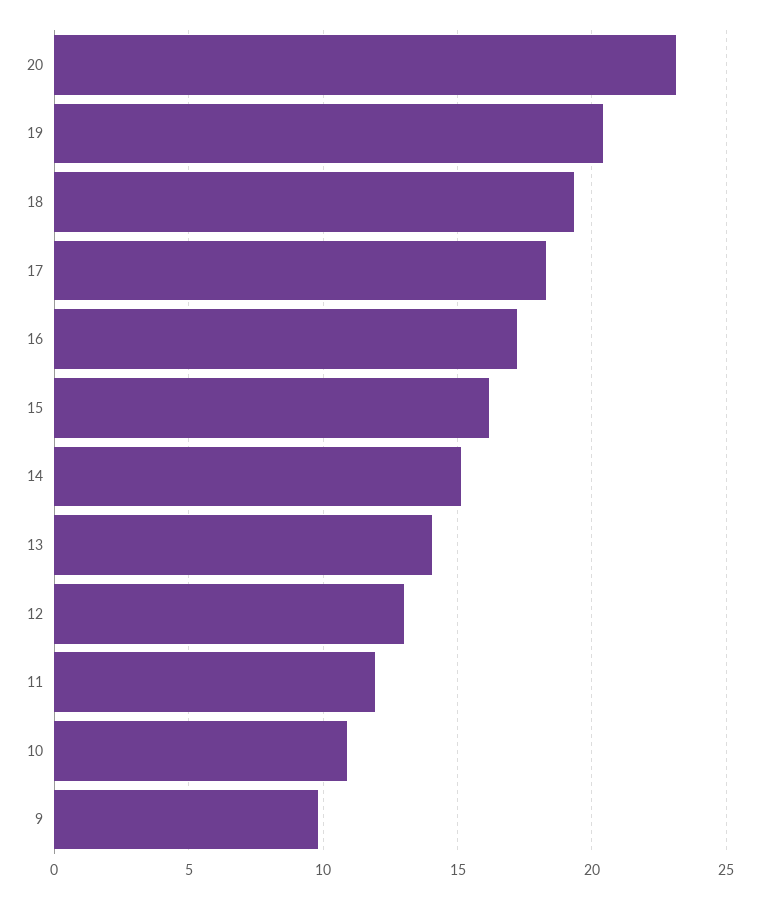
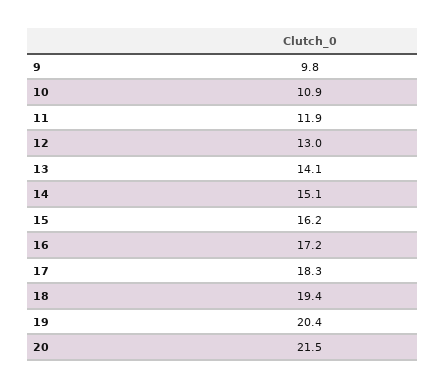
  {
-   "20": 23,
+   "20": 21.5,
    "19": 20.4,
    "18": 19.4,
    "17": 18.3,
    "16": 17.2,
    "15": 16.2,
    "14": 15.1,
    "13": 14.1,
    "12": 13,
    "11": 11.9,
    "10": 10.9,
    "9": 9.8
  }

